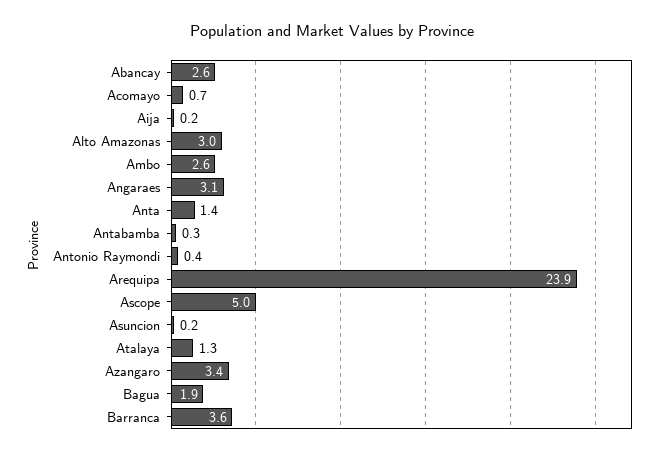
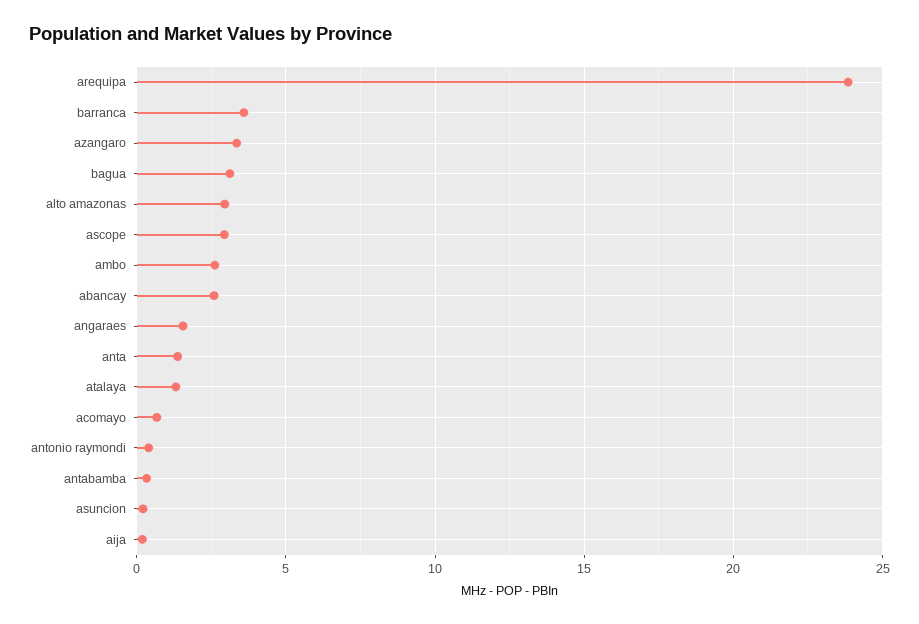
  {
    "Abancay": 2.6,
    "Acomayo": 0.7,
    "Aija": 0.2,
    "Alto Amazonas": 3,
    "Ambo": 2.6,
-   "Angaraes": 3.1,
+   "Angaraes": 1.5,
    "Anta": 1.4,
    "Antabamba": 0.3,
    "Antonio Raymondi": 0.4,
    "Arequipa": 23.9,
-   "Ascope": 5,
+   "Ascope": 3,
    "Asuncion": 0.2,
    "Atalaya": 1.3,
    "Azangaro": 3.4,
-   "Bagua": 1.9,
+   "Bagua": 3,
    "Barranca": 3.6
  }

